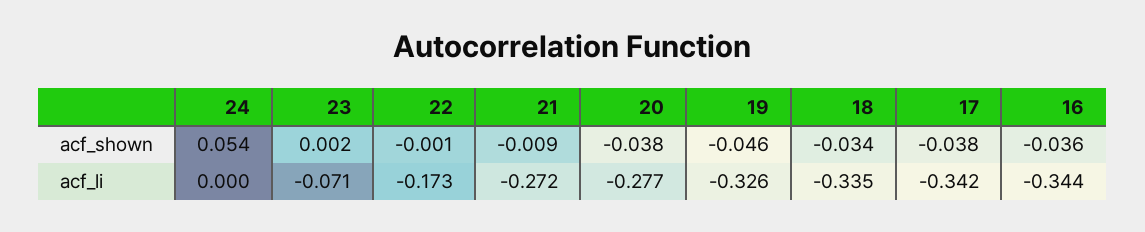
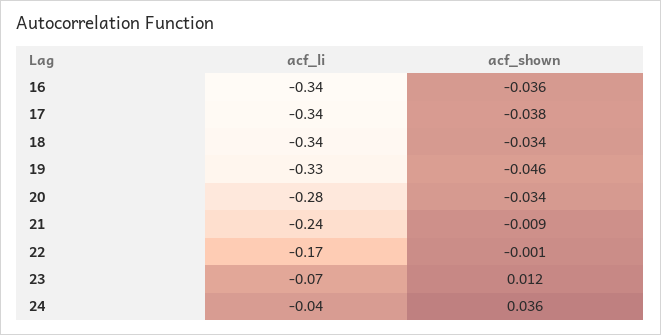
  {
    "24": {
-     "acf_shown": 0.054,
+     "acf_shown": 0.036,
-     "acf_li": 0
+     "acf_li": -0.04
    },
    "23": {
-     "acf_shown": 0.002,
+     "acf_shown": 0.012,
      "acf_li": -0.071
    },
    "22": {
      "acf_shown": -0.001,
      "acf_li": -0.173
    },
    "21": {
      "acf_shown": -0.009,
-     "acf_li": -0.272
+     "acf_li": -0.24
    },
    "20": {
-     "acf_shown": -0.038,
+     "acf_shown": -0.034,
      "acf_li": -0.277
    },
    "19": {
      "acf_shown": -0.046,
      "acf_li": -0.326
    },
    "18": {
      "acf_shown": -0.034,
      "acf_li": -0.335
    },
    "17": {
      "acf_shown": -0.038,
      "acf_li": -0.342
    },
    "16": {
      "acf_shown": -0.036,
      "acf_li": -0.344
    }
  }

